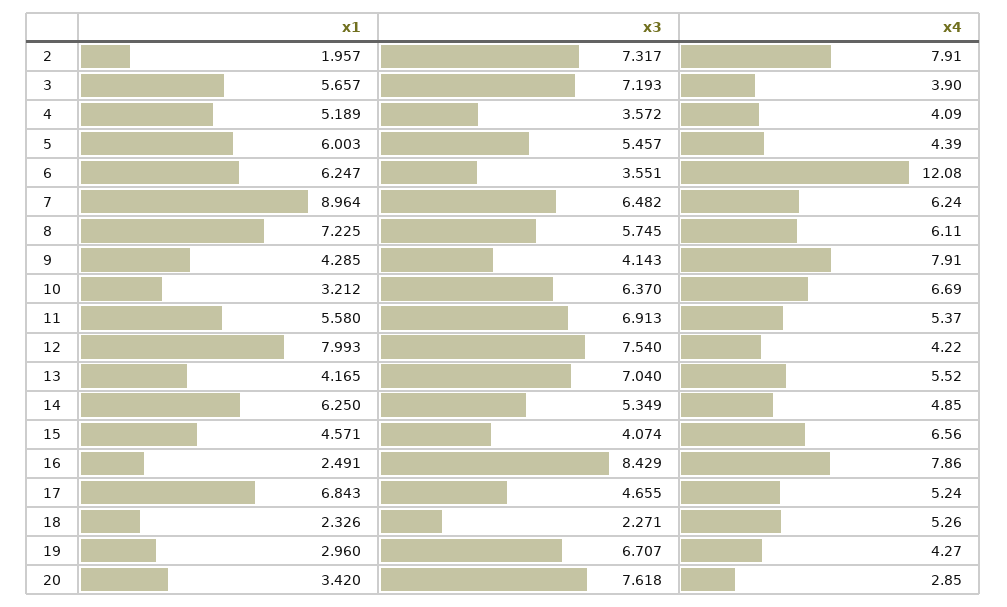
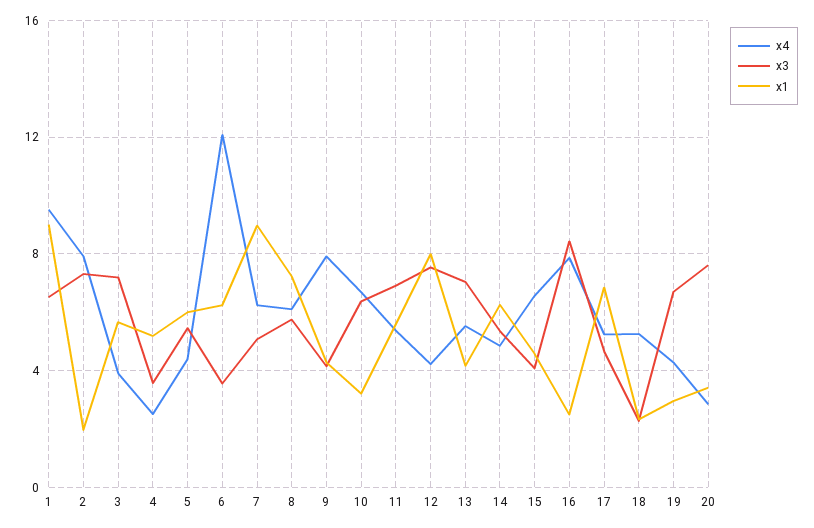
  {
    "x1": {
      "2": 1.957,
      "3": 5.657,
      "4": 5.189,
      "5": 6.003,
      "6": 6.247,
      "7": 8.964,
      "8": 7.225,
      "9": 4.285,
      "10": 3.212,
      "11": 5.58,
      "12": 7.993,
      "13": 4.165,
      "14": 6.25,
      "15": 4.571,
      "16": 2.491,
      "17": 6.843,
      "18": 2.326,
      "19": 2.96,
-     "20": 3.42
+     "20": 3.42,
+     "1": 9
    },
    "x3": {
      "2": 7.317,
      "3": 7.193,
      "4": 3.572,
      "5": 5.457,
      "6": 3.551,
-     "7": 6.482,
+     "7": 5,
      "8": 5.745,
      "9": 4.143,
      "10": 6.37,
      "11": 6.913,
      "12": 7.54,
      "13": 7.04,
      "14": 5.349,
      "15": 4.074,
      "16": 8.429,
      "17": 4.655,
      "18": 2.271,
      "19": 6.707,
-     "20": 7.618
+     "20": 7.618,
+     "1": 6.5
    },
    "x4": {
      "2": 7.91,
      "3": 3.9,
-     "4": 4.09,
+     "4": 2.5,
      "5": 4.39,
      "6": 12.08,
      "7": 6.24,
      "8": 6.11,
      "9": 7.91,
      "10": 6.69,
      "11": 5.37,
      "12": 4.22,
      "13": 5.52,
      "14": 4.85,
      "15": 6.56,
      "16": 7.86,
      "17": 5.24,
      "18": 5.26,
      "19": 4.27,
-     "20": 2.85
+     "20": 2.85,
+     "1": 9.5
    }
  }

